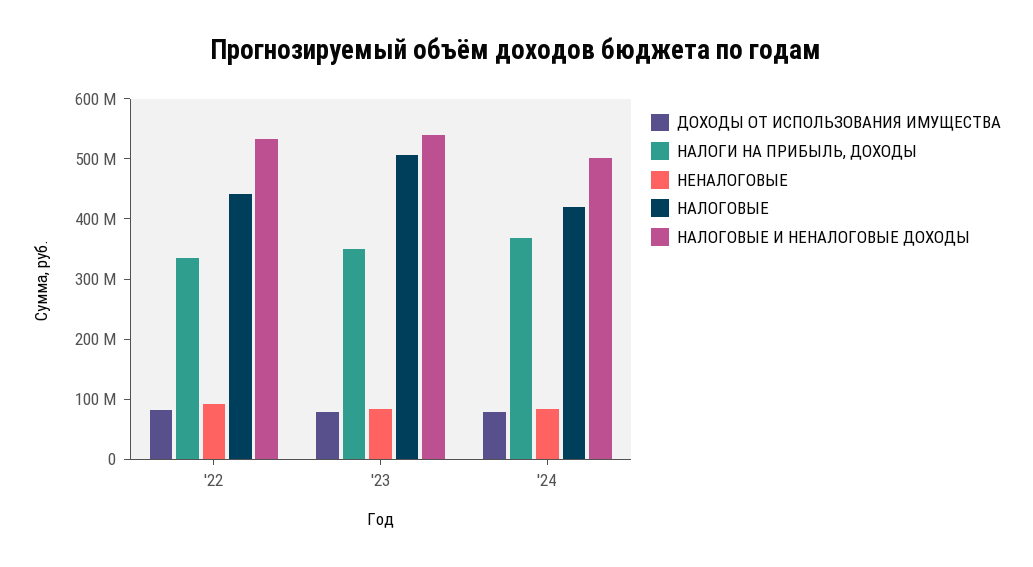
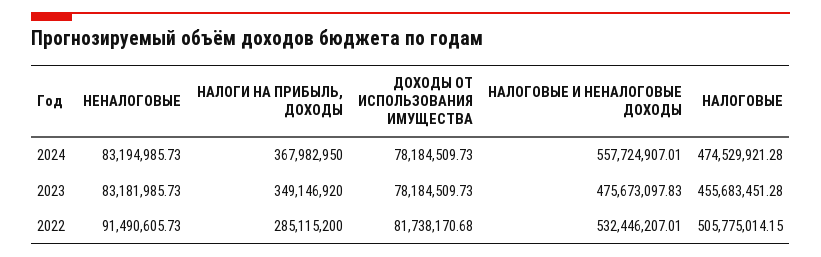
  {
    "ДОХОДЫ ОТ ИСПОЛЬЗОВАНИЯ ИМУЩЕСТВА": {
      "'22": 81738170.68,
      "'23": 78184509.73,
      "'24": 78184509.73
    },
    "НАЛОГИ НА ПРИБЫЛЬ, ДОХОДЫ": {
-     "'22": 340000000,
+     "'22": 285115200,
      "'23": 349146920,
      "'24": 367982950
    },
    "НЕНАЛОГОВЫЕ": {
      "'22": 91490605.73,
      "'23": 83181985.73,
      "'24": 83194985.73
    },
    "НАЛОГОВЫЕ": {
-     "'22": 440000000,
+     "'22": 505775014.15,
-     "'23": 500000000,
+     "'23": 455683451.28,
-     "'24": 420000000
+     "'24": 474529921.28
    },
    "НАЛОГОВЫЕ И НЕНАЛОГОВЫЕ ДОХОДЫ": {
      "'22": 532446207.01,
-     "'23": 540000000,
+     "'23": 475673097.83,
-     "'24": 500000000
+     "'24": 557724907.01
    }
  }

